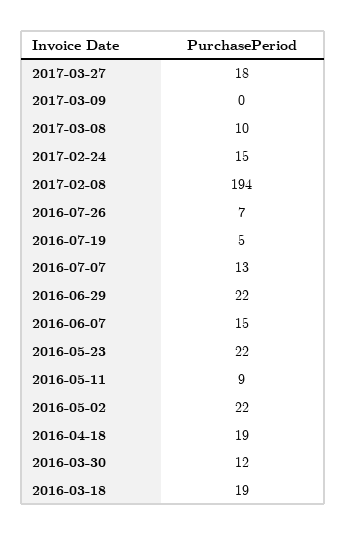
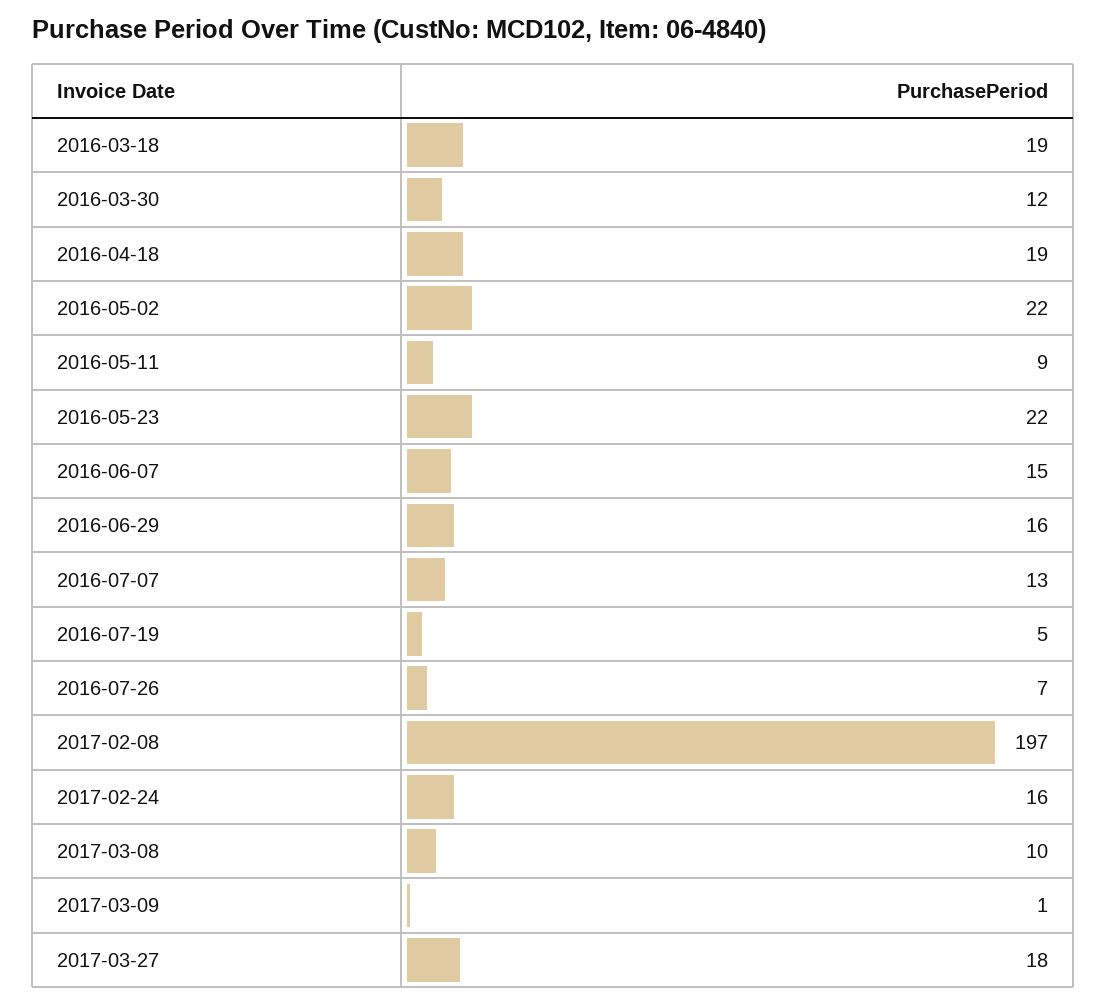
  {
    "2017-03-27": 18,
-   "2017-03-09": 0,
+   "2017-03-09": 1,
    "2017-03-08": 10,
-   "2017-02-24": 15,
+   "2017-02-24": 16,
-   "2017-02-08": 194,
+   "2017-02-08": 197,
    "2016-07-26": 7,
    "2016-07-19": 5,
    "2016-07-07": 13,
-   "2016-06-29": 22,
+   "2016-06-29": 16,
    "2016-06-07": 15,
    "2016-05-23": 22,
    "2016-05-11": 9,
    "2016-05-02": 22,
    "2016-04-18": 19,
    "2016-03-30": 12,
    "2016-03-18": 19
  }

